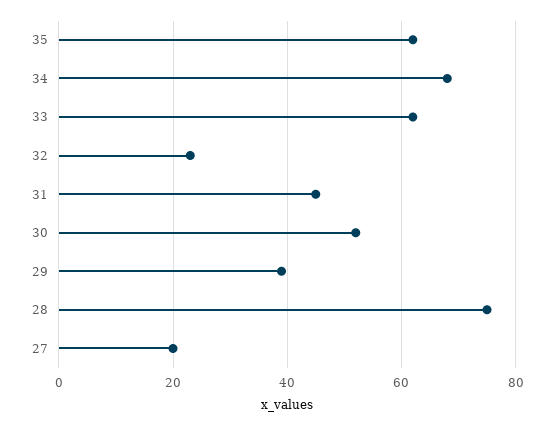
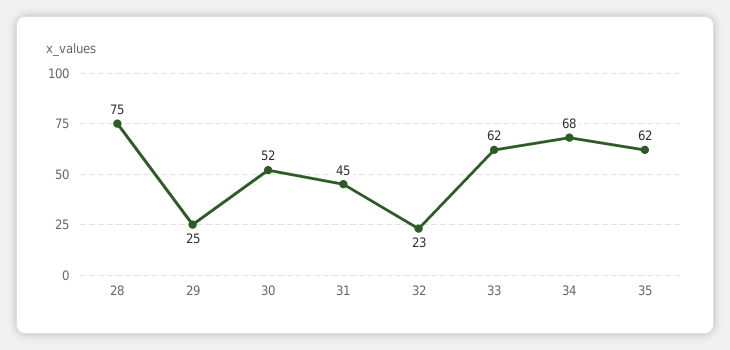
  {
    "35": 62,
    "34": 68,
    "33": 62,
    "32": 23,
    "31": 45,
    "30": 52,
-   "29": 40,
+   "29": 25,
-   "28": 75,
+   "28": 75
-   "27": 20
  }

